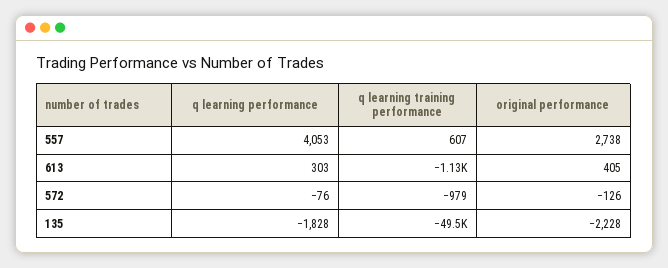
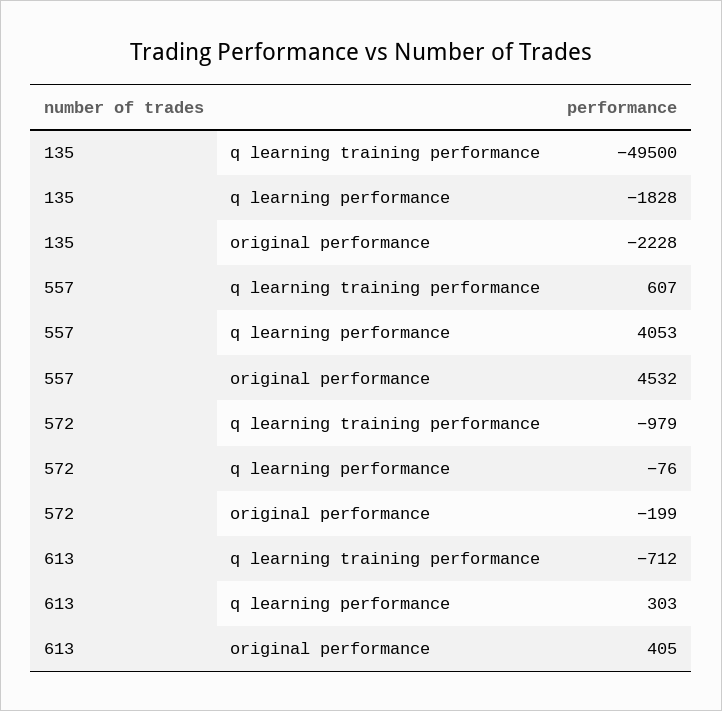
  {
    "q learning performance": {
      "557": 4053,
      "613": 303,
      "572": -76,
      "135": -1828
    },
    "q learning training performance": {
      "557": 607,
-     "613": -1130,
+     "613": -712,
      "572": -979,
      "135": -49500
    },
    "original performance": {
-     "557": 2738,
+     "557": 4532,
      "613": 405,
-     "572": -126,
+     "572": -199,
      "135": -2228
    }
  }

